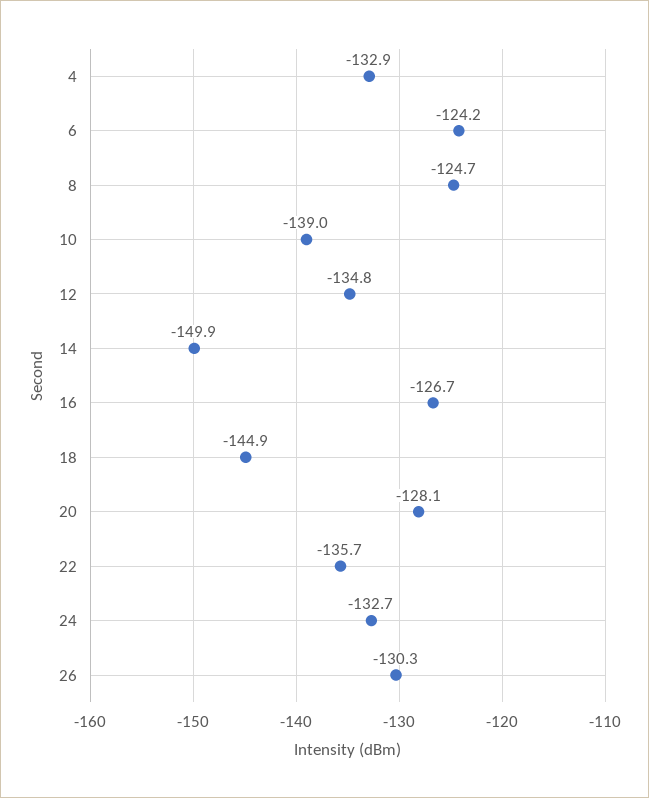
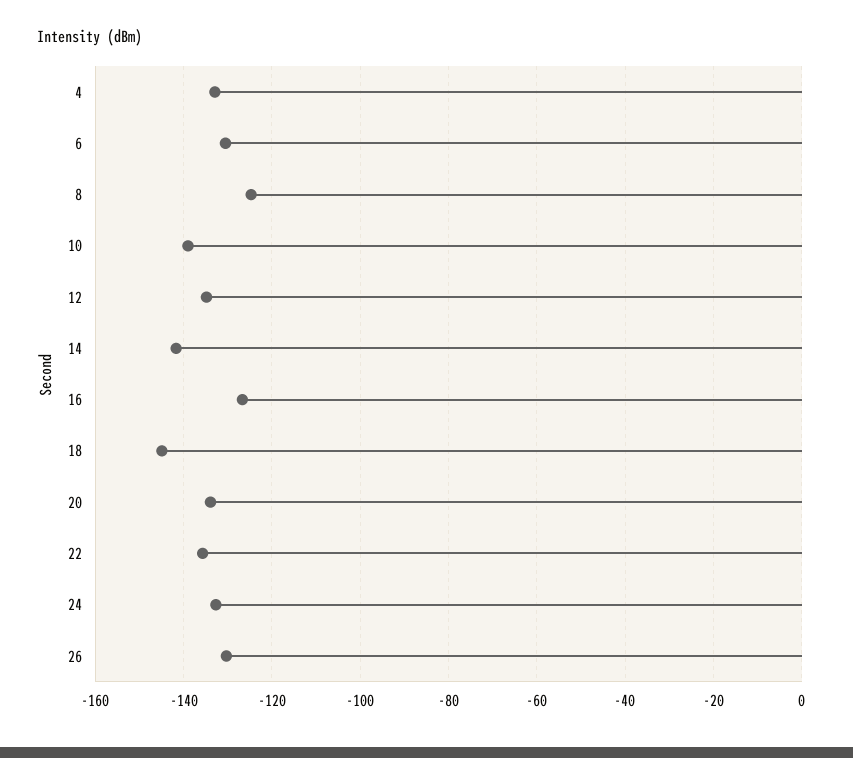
  {
    "4": -132.9,
-   "6": -124.2,
+   "6": -130,
    "8": -124.7,
    "10": -139,
    "12": -134.8,
-   "14": -149.9,
+   "14": -142,
    "16": -126.7,
    "18": -144.9,
-   "20": -128.1,
+   "20": -134,
    "22": -135.7,
    "24": -132.7,
    "26": -130.3
  }

